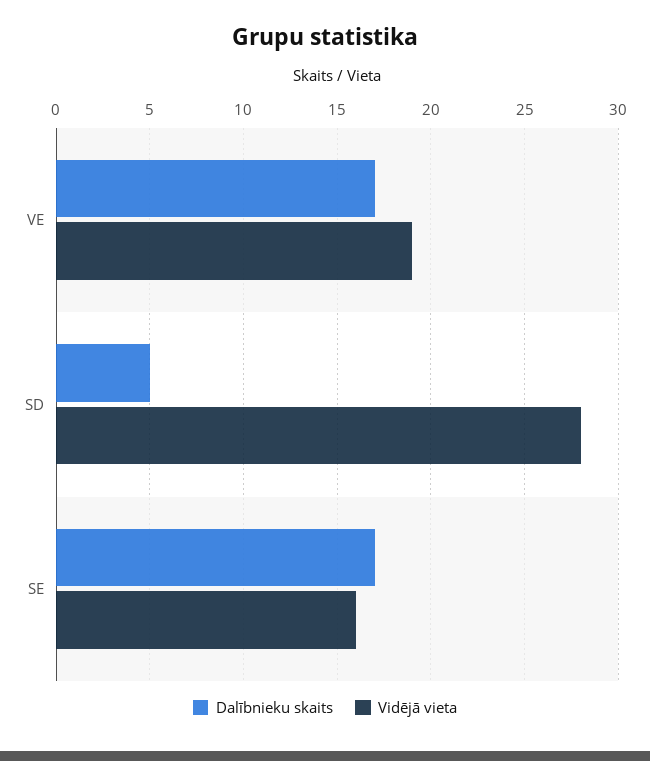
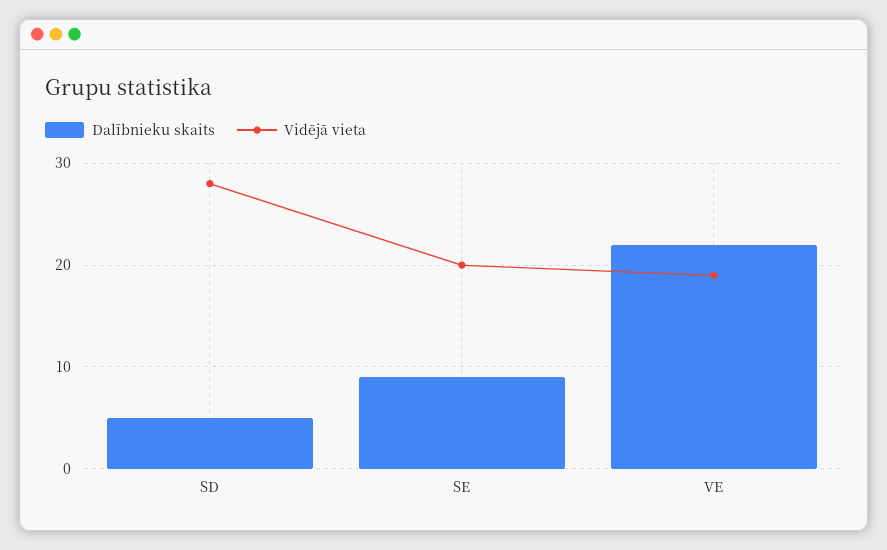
  {
    "Dalībnieku skaits": {
-     "VE": 17,
+     "VE": 22,
      "SD": 5,
-     "SE": 17
+     "SE": 9
    },
    "Vidējā vieta": {
      "VE": 19,
      "SD": 28,
-     "SE": 16
+     "SE": 20
    }
  }

